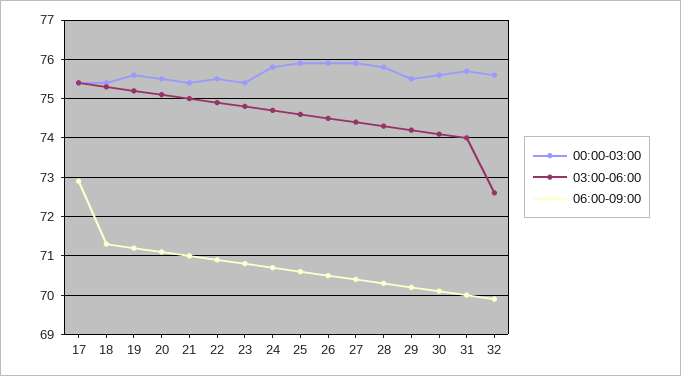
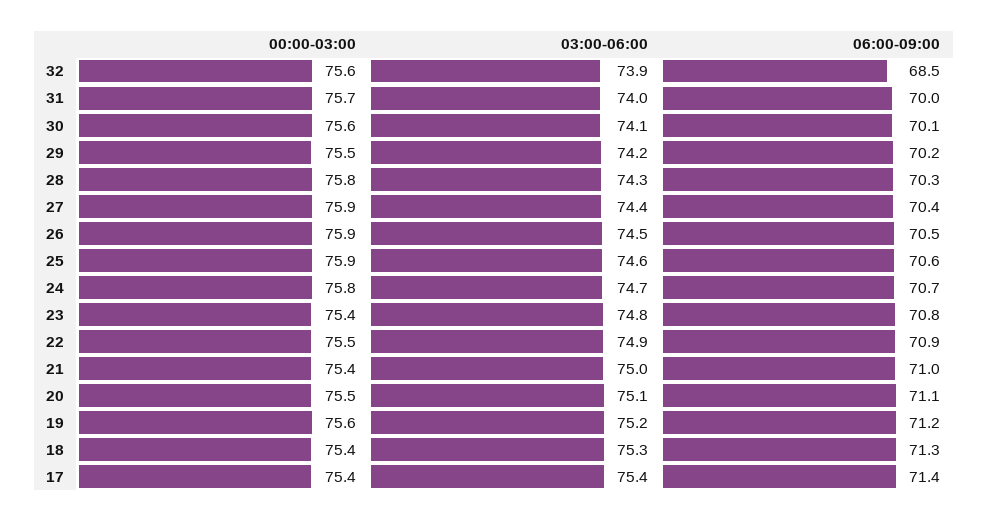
  {
    "00:00-03:00": {
      "17": 75.4,
      "18": 75.4,
      "19": 75.6,
      "20": 75.5,
      "21": 75.4,
      "22": 75.5,
      "23": 75.4,
      "24": 75.8,
      "25": 75.9,
      "26": 75.9,
      "27": 75.9,
      "28": 75.8,
      "29": 75.5,
      "30": 75.6,
      "31": 75.7,
      "32": 75.6
    },
    "03:00-06:00": {
      "17": 75.4,
      "18": 75.3,
      "19": 75.2,
      "20": 75.1,
      "21": 75,
      "22": 74.9,
      "23": 74.8,
      "24": 74.7,
      "25": 74.6,
      "26": 74.5,
      "27": 74.4,
      "28": 74.3,
      "29": 74.2,
      "30": 74.1,
      "31": 74,
-     "32": 72.5
+     "32": 73.9
    },
    "06:00-09:00": {
-     "17": 73,
+     "17": 71.4,
      "18": 71.3,
      "19": 71.2,
      "20": 71.1,
      "21": 71,
      "22": 70.9,
      "23": 70.8,
      "24": 70.7,
      "25": 70.6,
      "26": 70.5,
      "27": 70.4,
      "28": 70.3,
      "29": 70.2,
      "30": 70.1,
      "31": 70,
-     "32": 70
+     "32": 68.5
    }
  }

